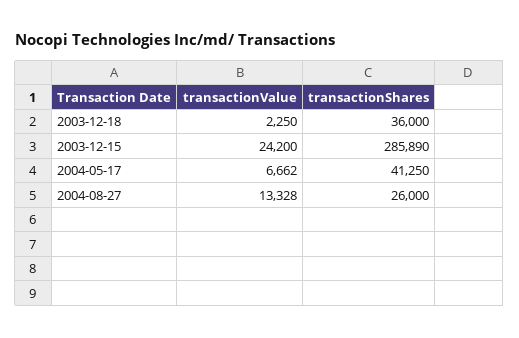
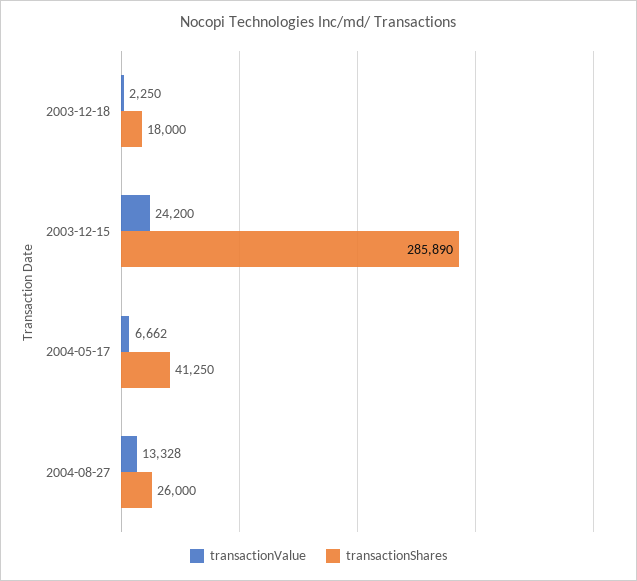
  {
    "transactionValue": {
      "2003-12-18": 2250,
      "2003-12-15": 24200,
      "2004-05-17": 6662,
      "2004-08-27": 13328
    },
    "transactionShares": {
-     "2003-12-18": 36000,
+     "2003-12-18": 18000,
      "2003-12-15": 285890,
      "2004-05-17": 41250,
      "2004-08-27": 26000
    }
  }

